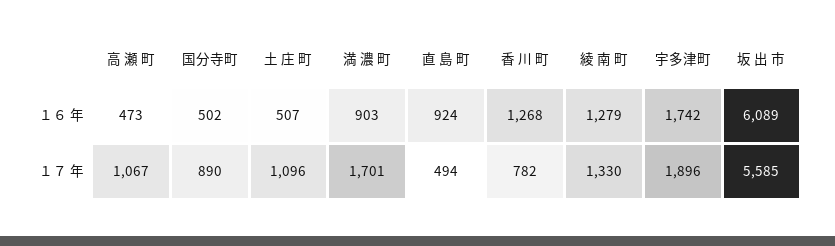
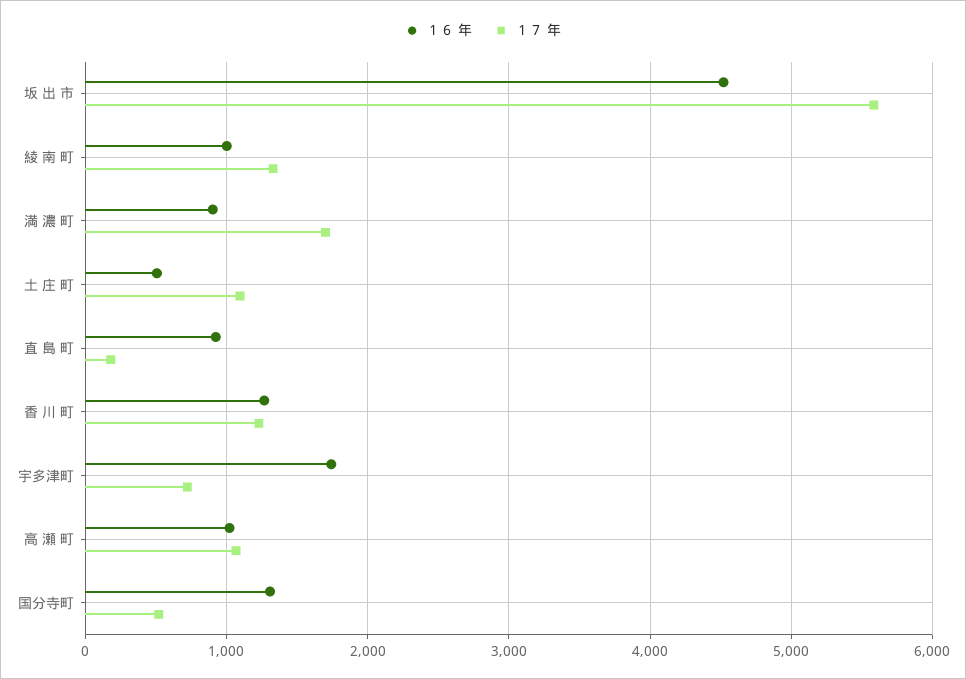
  {
    "１６ 年": {
-     "高 瀬 町": 473,
+     "高 瀬 町": 1000,
-     "国分寺町": 502,
+     "国分寺町": 1300,
      "土 庄 町": 507,
      "満 濃 町": 903,
      "直 島 町": 924,
      "香 川 町": 1268,
-     "綾 南 町": 1279,
+     "綾 南 町": 1000,
      "宇多津町": 1742,
-     "坂 出 市": 6089
+     "坂 出 市": 4500
    },
    "１７ 年": {
      "高 瀬 町": 1067,
-     "国分寺町": 890,
+     "国分寺町": 500,
      "土 庄 町": 1096,
      "満 濃 町": 1701,
-     "直 島 町": 494,
+     "直 島 町": 200,
-     "香 川 町": 782,
+     "香 川 町": 1200,
      "綾 南 町": 1330,
-     "宇多津町": 1896,
+     "宇多津町": 700,
      "坂 出 市": 5585
    }
  }

